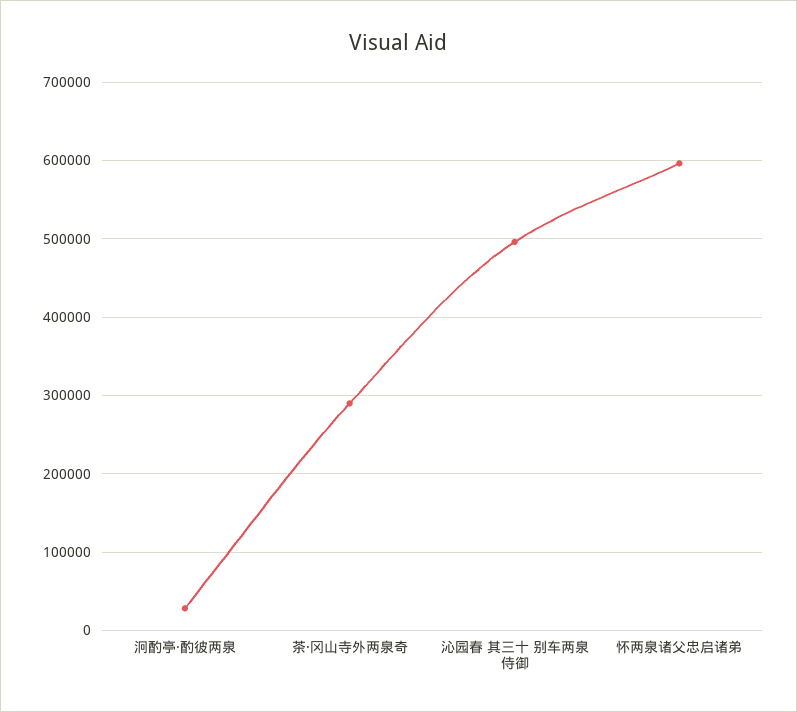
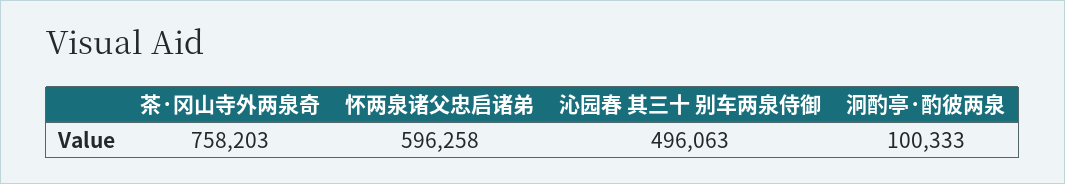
  {
-   "泂酌亭·酌彼两泉": 30000,
+   "泂酌亭·酌彼两泉": 100333,
-   "茶·冈山寺外两泉奇": 290000,
+   "茶·冈山寺外两泉奇": 758203,
    "沁园春 其三十 别车两泉侍御": 496063,
    "怀两泉诸父忠启诸弟": 596258
  }

